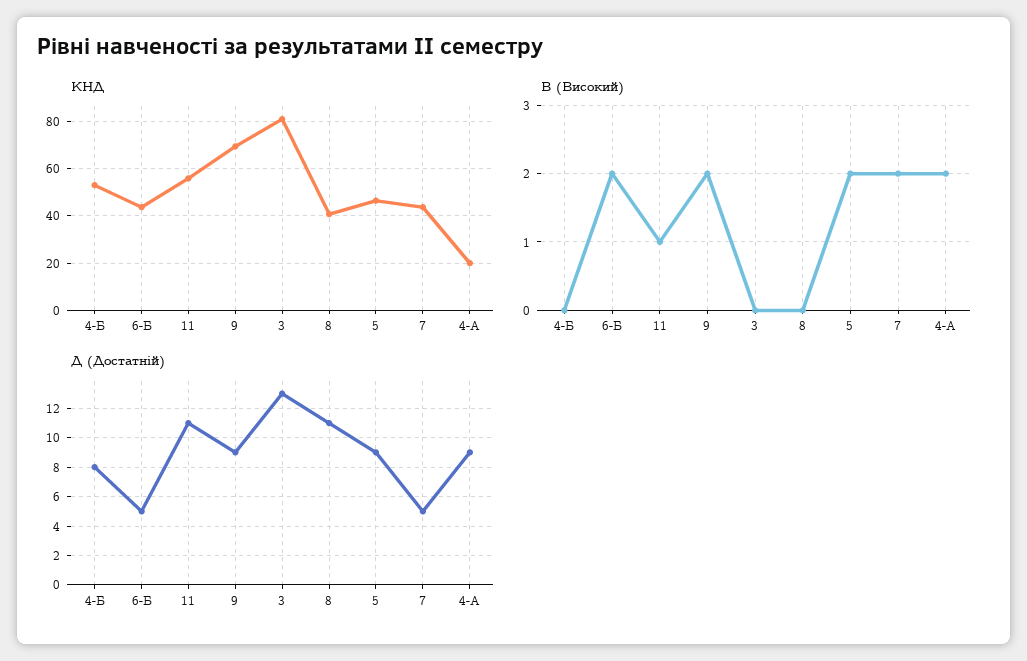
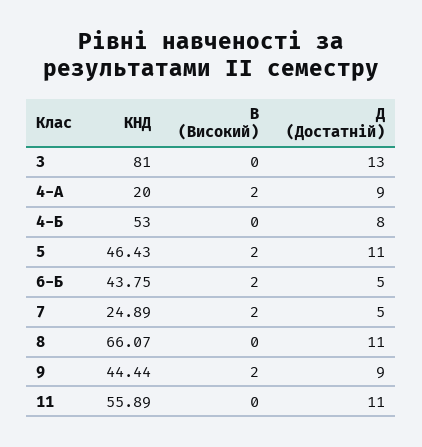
  {
    "КНД": {
      "4-Б": 53,
      "6-Б": 43.75,
      "11": 55.89,
-     "9": 70,
+     "9": 44.44,
      "3": 81,
-     "8": 40,
+     "8": 66.07,
      "5": 46.43,
-     "7": 45,
+     "7": 24.89,
      "4-А": 20
    },
    "В (Високий)": {
      "4-Б": 0,
      "6-Б": 2,
-     "11": 1,
+     "11": 0,
      "9": 2,
      "3": 0,
      "8": 0,
      "5": 2,
      "7": 2,
      "4-А": 2
    },
    "Д (Достатній)": {
      "4-Б": 8,
      "6-Б": 5,
      "11": 11,
      "9": 9,
      "3": 13,
      "8": 11,
-     "5": 9,
+     "5": 11,
      "7": 5,
      "4-А": 9
    }
  }

